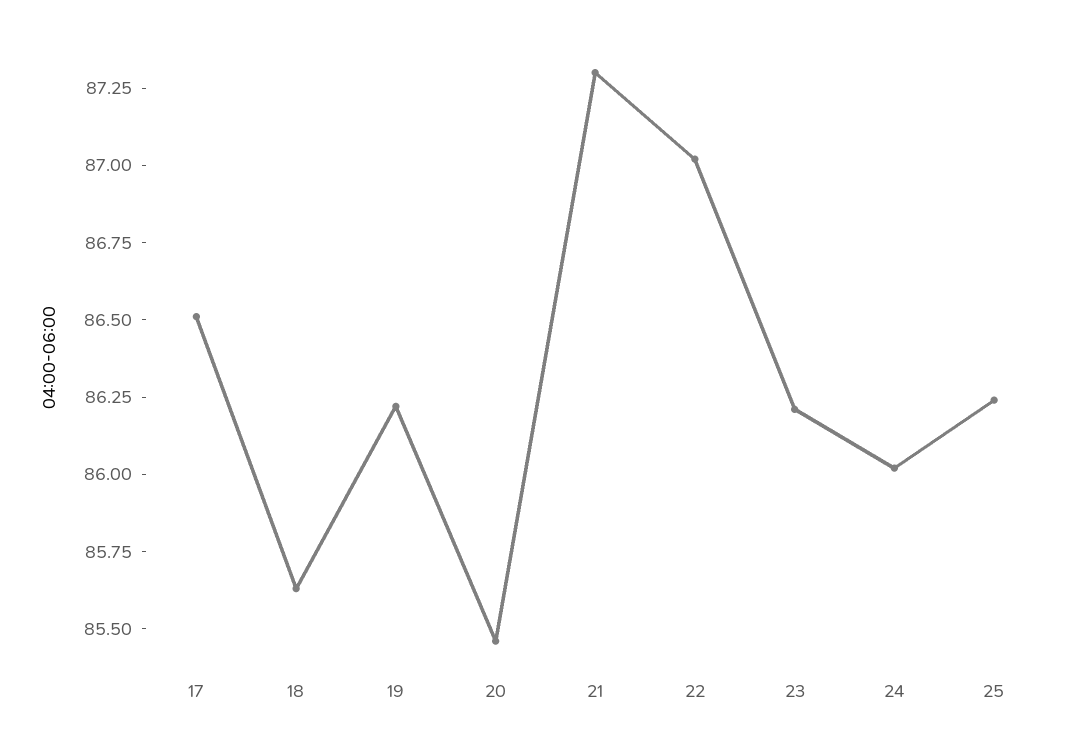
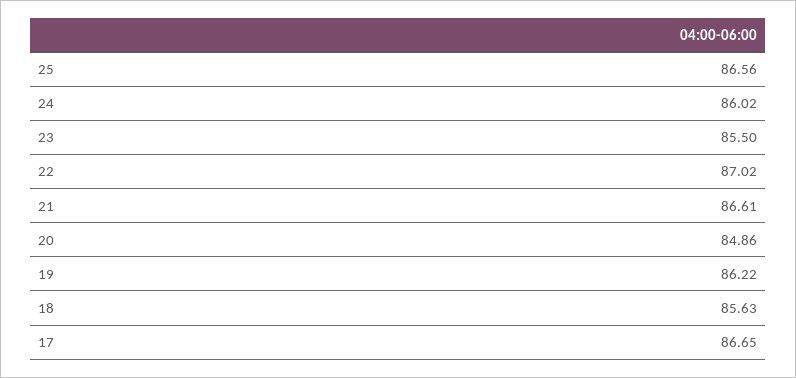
  {
-   "17": 86.5,
+   "17": 86.65,
    "18": 85.63,
    "19": 86.22,
-   "20": 85.45,
+   "20": 84.86,
-   "21": 87.3,
+   "21": 86.61,
    "22": 87.02,
-   "23": 86.2,
+   "23": 85.5,
    "24": 86.02,
-   "25": 86.25
+   "25": 86.56
  }

